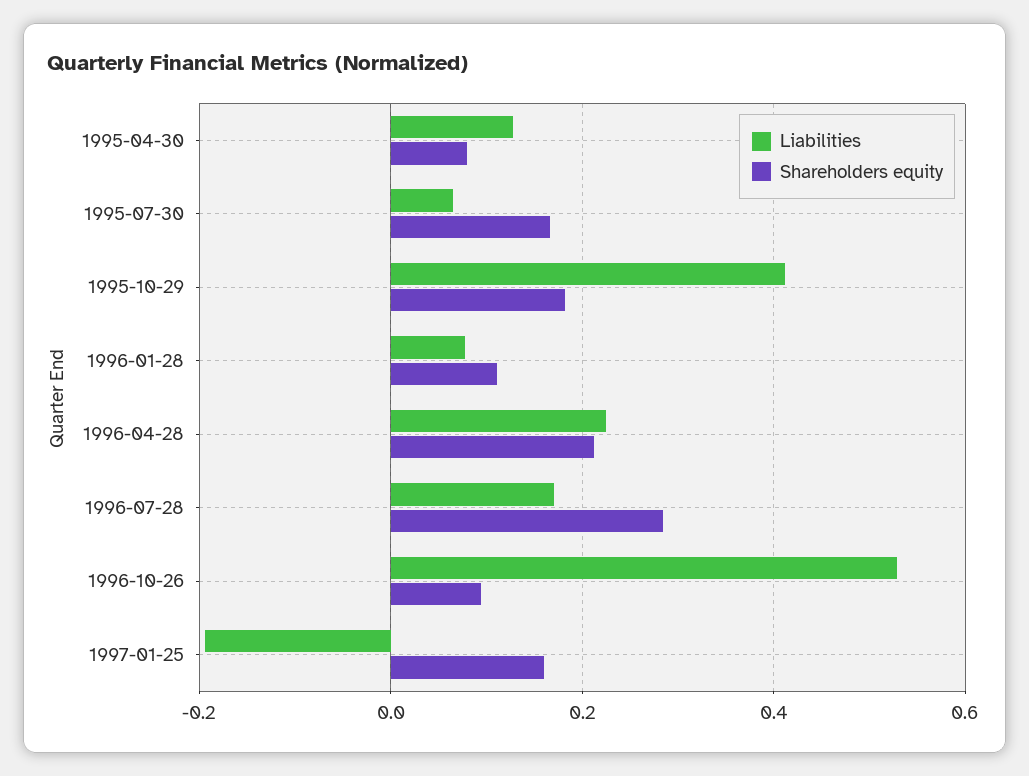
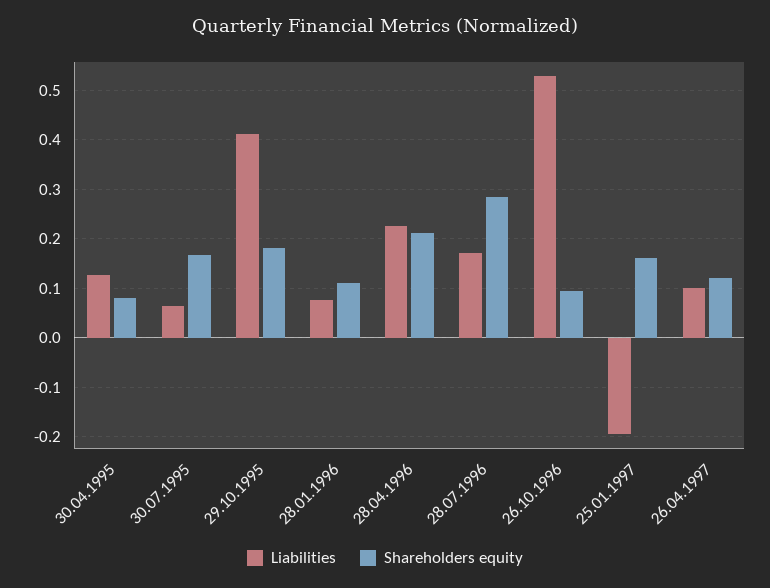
  {
    "Liabilities": {
      "1995-04-30": 0.12,
      "1995-07-30": 0.06,
      "1995-10-29": 0.42,
      "1996-01-28": 0.08,
      "1996-04-28": 0.22,
      "1996-07-28": 0.18,
      "1996-10-26": 0.52,
-     "1997-01-25": -0.2
+     "1997-01-25": -0.2,
+     "26.04.1997": 0.1
    },
    "Shareholders equity": {
      "1995-04-30": 0.08,
      "1995-07-30": 0.16,
      "1995-10-29": 0.18,
      "1996-01-28": 0.12,
      "1996-04-28": 0.22,
      "1996-07-28": 0.28,
      "1996-10-26": 0.1,
-     "1997-01-25": 0.16
+     "1997-01-25": 0.16,
+     "26.04.1997": 0.12
    }
  }

